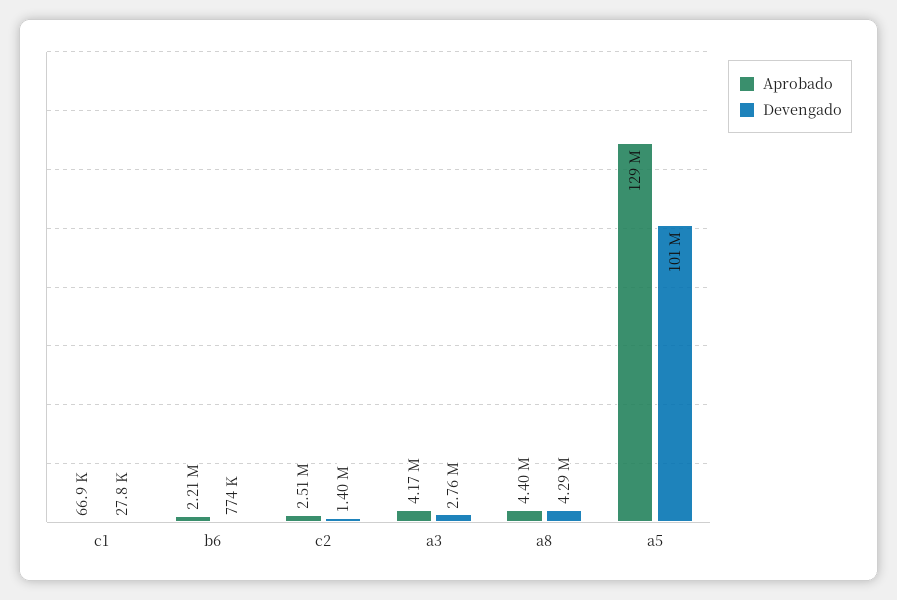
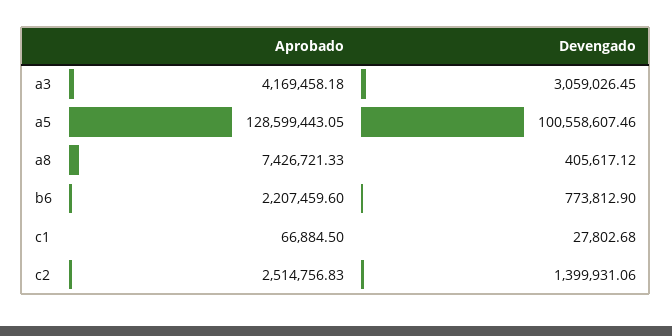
  {
    "Aprobado": {
      "c1": 66884.5,
      "b6": 2207459.6,
      "c2": 2514756.83,
      "a3": 4169458.18,
-     "a8": 4400000,
+     "a8": 7426721.33,
      "a5": 128599443.05
    },
    "Devengado": {
      "c1": 27802.68,
      "b6": 773812.9,
      "c2": 1399931.06,
-     "a3": 2760000,
+     "a3": 3059026.45,
-     "a8": 4290000,
+     "a8": 405617.12,
      "a5": 100558607.46
    }
  }

